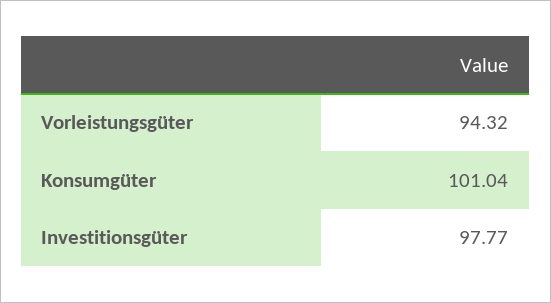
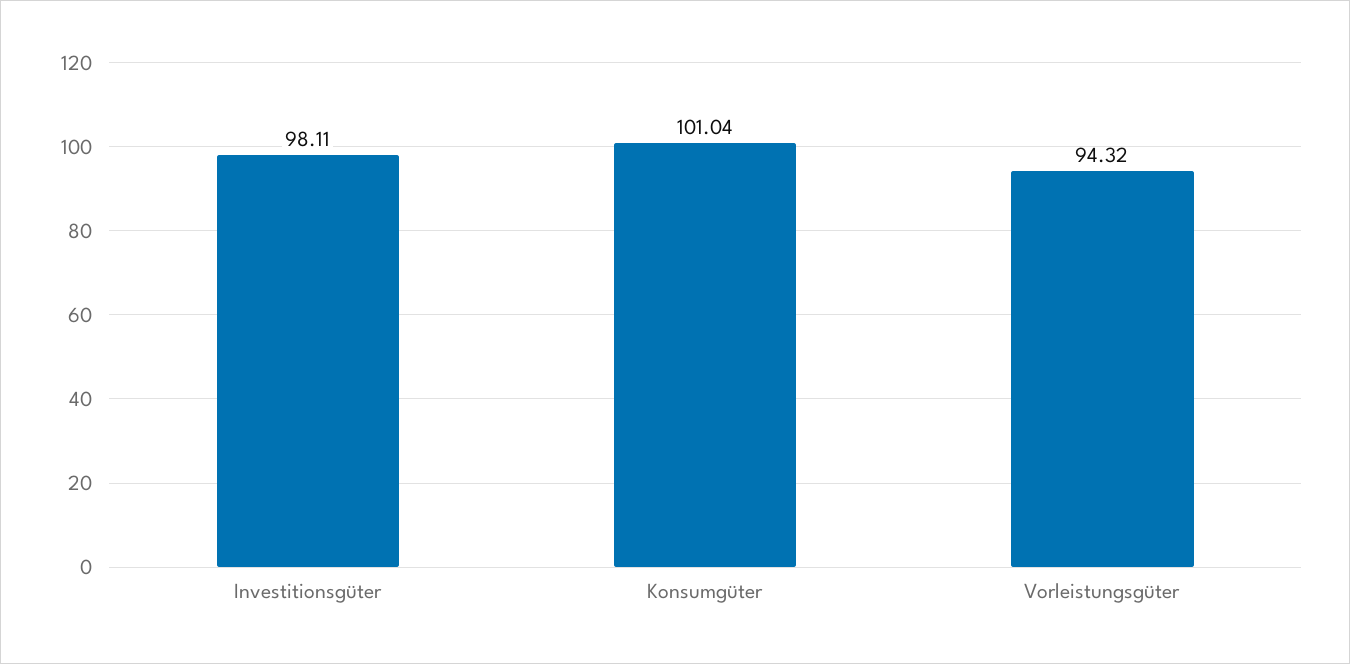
  {
    "Vorleistungsgüter": 94.32,
    "Konsumgüter": 101.04,
-   "Investitionsgüter": 97.77
+   "Investitionsgüter": 98.11
  }

